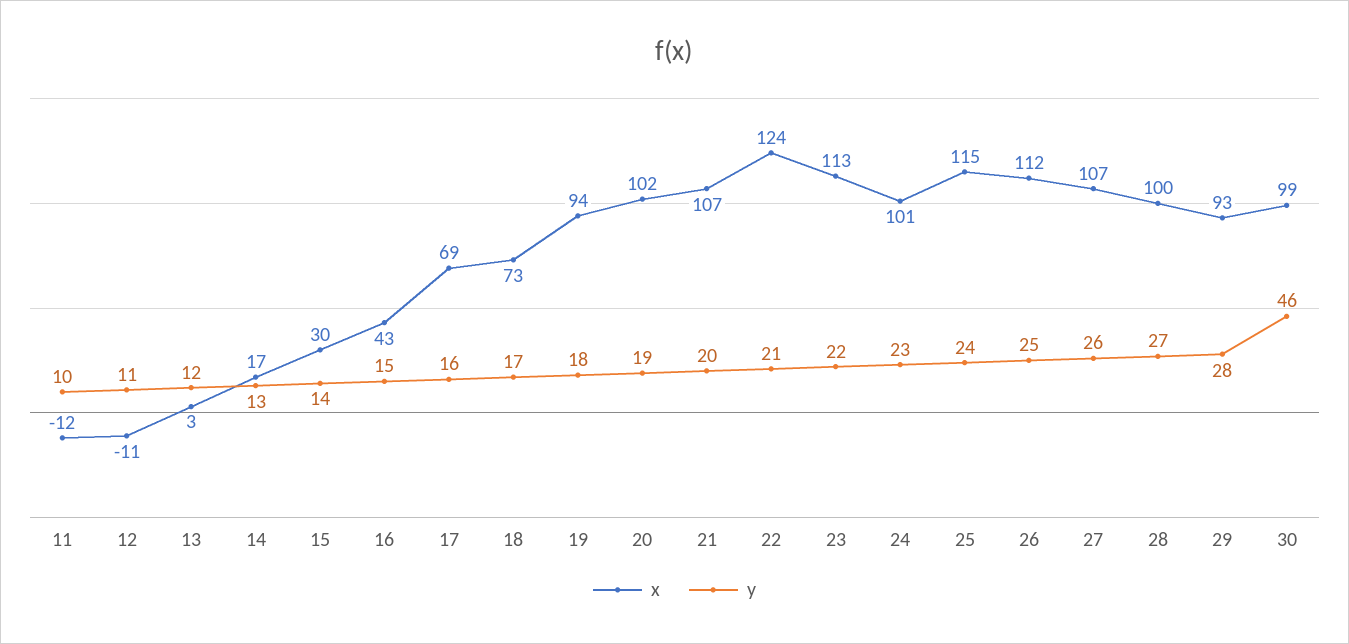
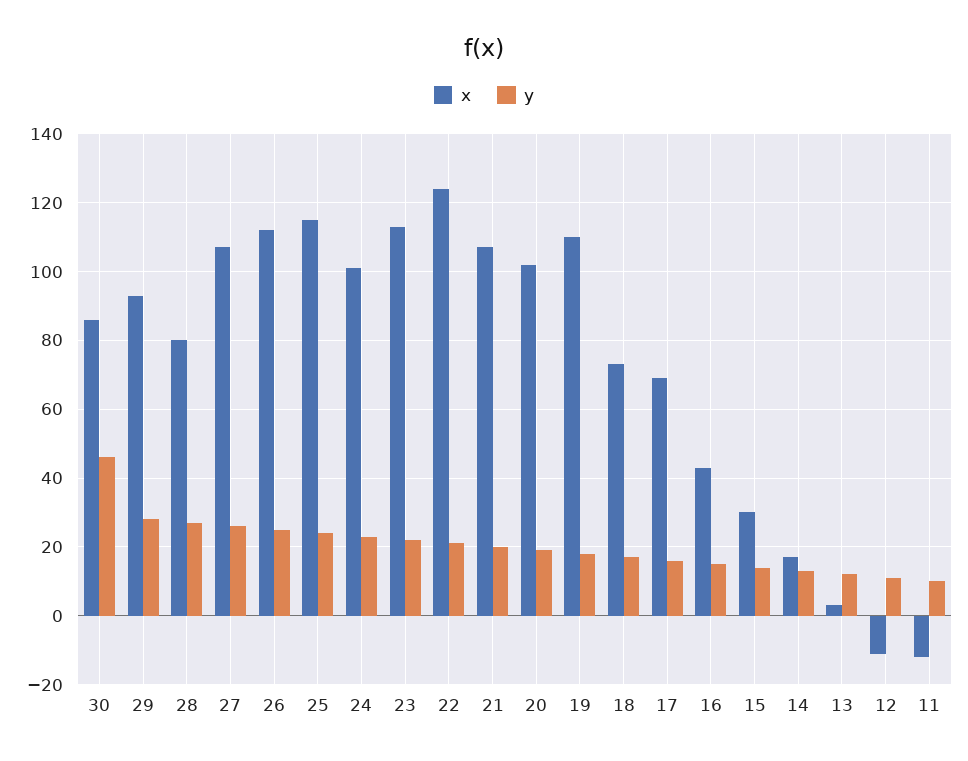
  {
    "x": {
      "11": -12,
      "12": -11,
      "13": 3,
      "14": 17,
      "15": 30,
      "16": 43,
      "17": 69,
      "18": 73,
-     "19": 94,
+     "19": 110,
      "20": 102,
      "21": 107,
      "22": 124,
      "23": 113,
      "24": 101,
      "25": 115,
      "26": 112,
      "27": 107,
-     "28": 100,
+     "28": 80,
      "29": 93,
-     "30": 99
+     "30": 85
    },
    "y": {
      "11": 10,
      "12": 11,
      "13": 12,
      "14": 13,
      "15": 14,
      "16": 15,
      "17": 16,
      "18": 17,
      "19": 18,
      "20": 19,
      "21": 20,
      "22": 21,
      "23": 22,
      "24": 23,
      "25": 24,
      "26": 25,
      "27": 26,
      "28": 27,
      "29": 28,
      "30": 46
    }
  }

